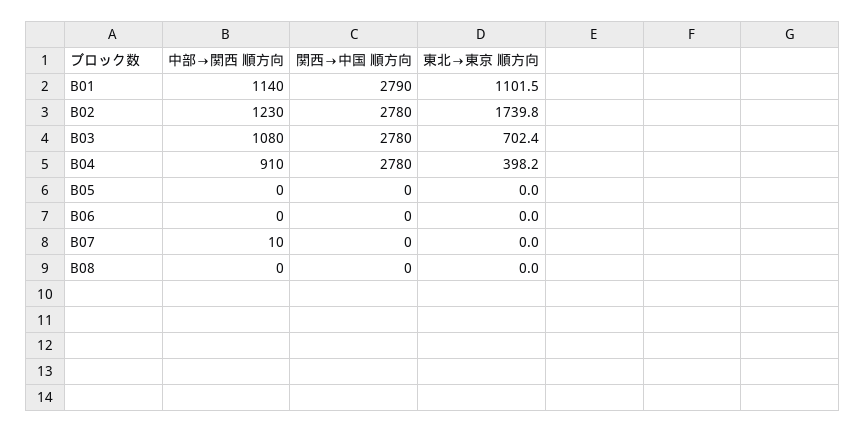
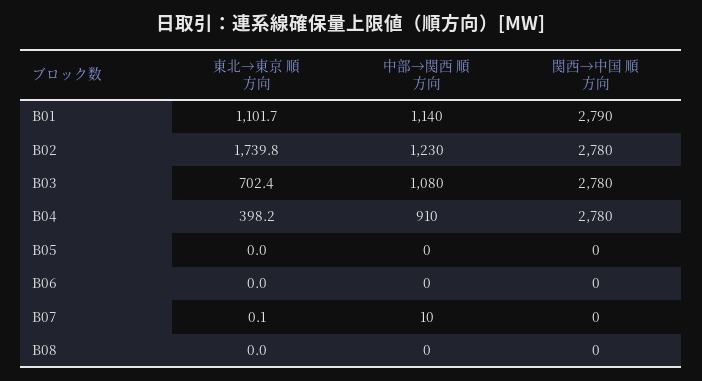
  {
    "中部→関西 順方向": {
      "B01": 1140,
      "B02": 1230,
      "B03": 1080,
      "B04": 910,
      "B05": 0,
      "B06": 0,
      "B07": 10,
      "B08": 0
    },
    "関西→中国 順方向": {
      "B01": 2790,
      "B02": 2780,
      "B03": 2780,
      "B04": 2780,
      "B05": 0,
      "B06": 0,
      "B07": 0,
      "B08": 0
    },
    "東北→東京 順方向": {
-     "B01": 1101.5,
+     "B01": 1101.7,
      "B02": 1739.8,
      "B03": 702.4,
      "B04": 398.2,
      "B05": 0,
      "B06": 0,
-     "B07": 0,
+     "B07": 0.1,
      "B08": 0
    }
  }

